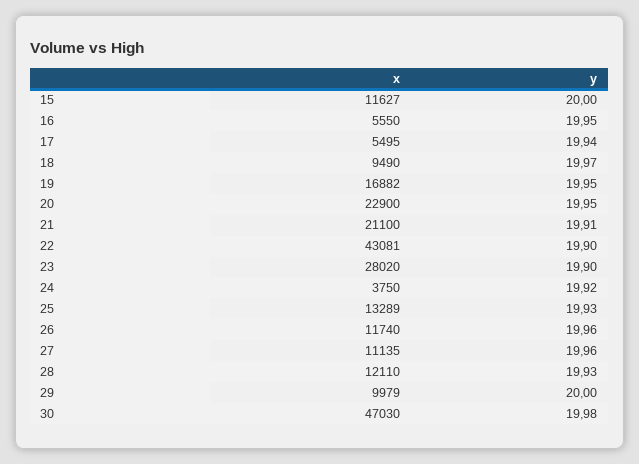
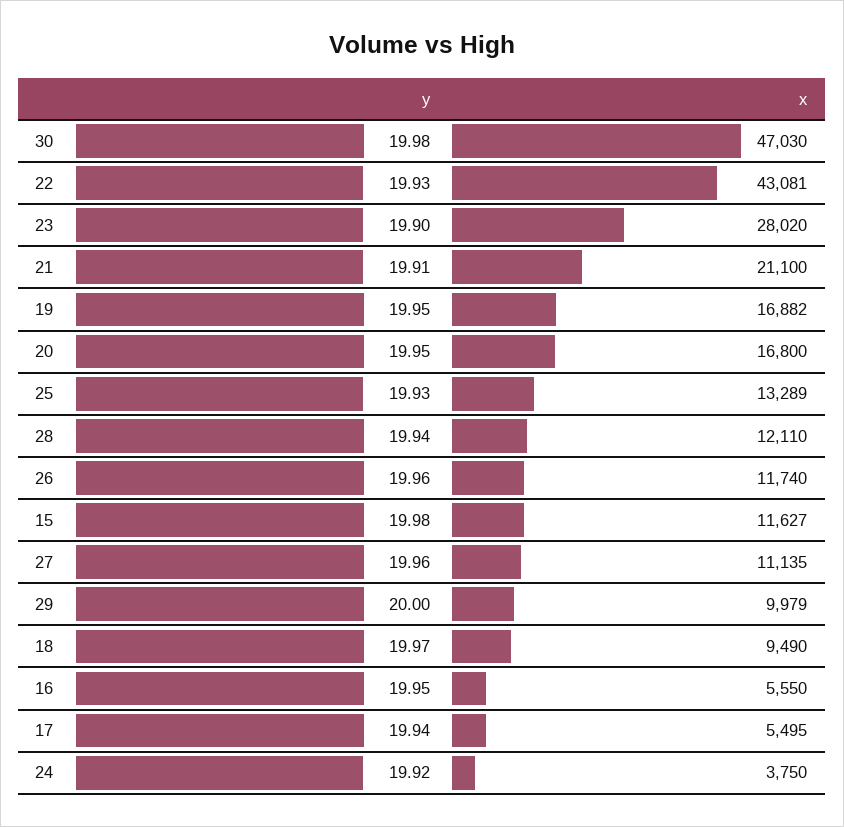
  {
    "x": {
      "15": 11627,
      "16": 5550,
      "17": 5495,
      "18": 9490,
      "19": 16882,
-     "20": 22900,
+     "20": 16800,
      "21": 21100,
      "22": 43081,
      "23": 28020,
      "24": 3750,
      "25": 13289,
      "26": 11740,
      "27": 11135,
      "28": 12110,
      "29": 9979,
      "30": 47030
    },
    "y": {
-     "15": 20,
+     "15": 19.98,
      "16": 19.95,
      "17": 19.94,
      "18": 19.97,
      "19": 19.95,
      "20": 19.95,
      "21": 19.91,
-     "22": 19.9,
+     "22": 19.93,
      "23": 19.9,
      "24": 19.92,
      "25": 19.93,
      "26": 19.96,
      "27": 19.96,
-     "28": 19.93,
+     "28": 19.94,
      "29": 20,
      "30": 19.98
    }
  }

